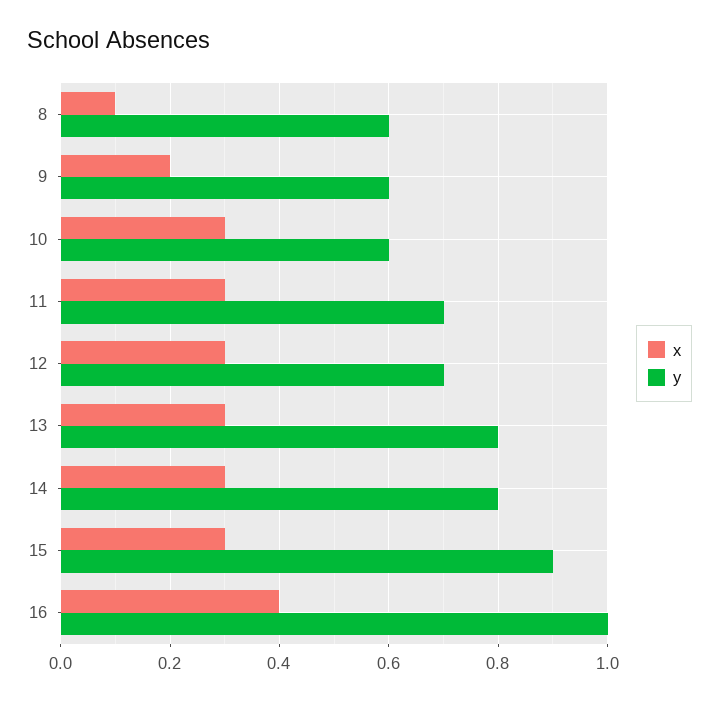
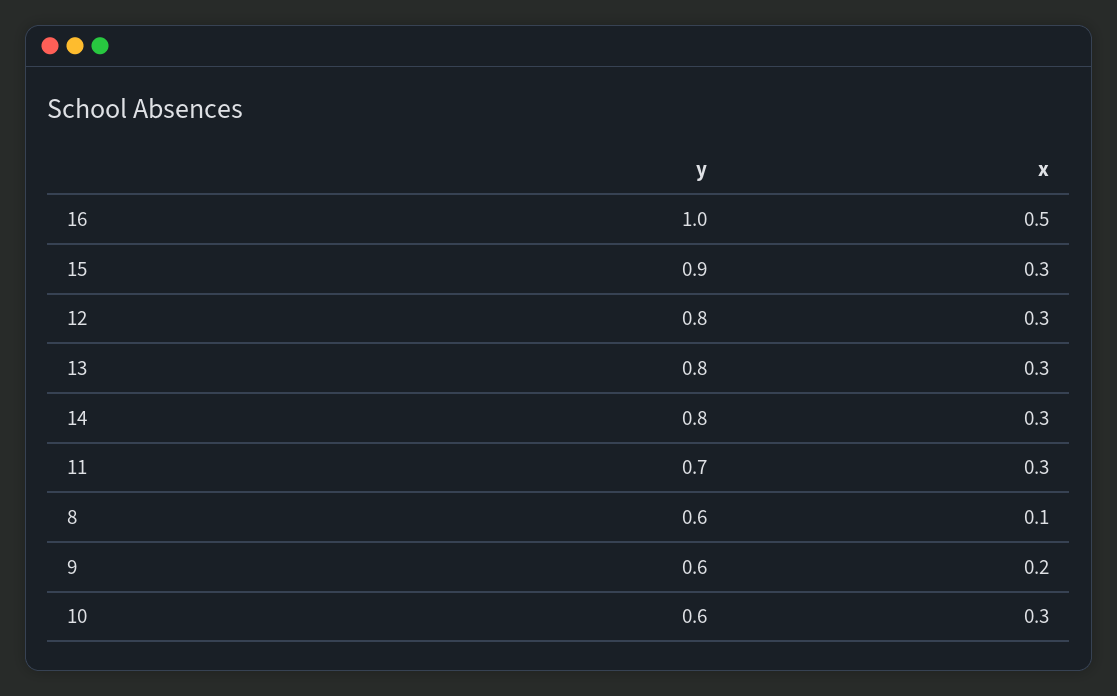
  {
    "x": {
      "8": 0.1,
      "9": 0.2,
      "10": 0.3,
      "11": 0.3,
      "12": 0.3,
      "13": 0.3,
      "14": 0.3,
      "15": 0.3,
-     "16": 0.4
+     "16": 0.5
    },
    "y": {
      "8": 0.6,
      "9": 0.6,
      "10": 0.6,
      "11": 0.7,
-     "12": 0.7,
+     "12": 0.8,
      "13": 0.8,
      "14": 0.8,
      "15": 0.9,
      "16": 1
    }
  }

